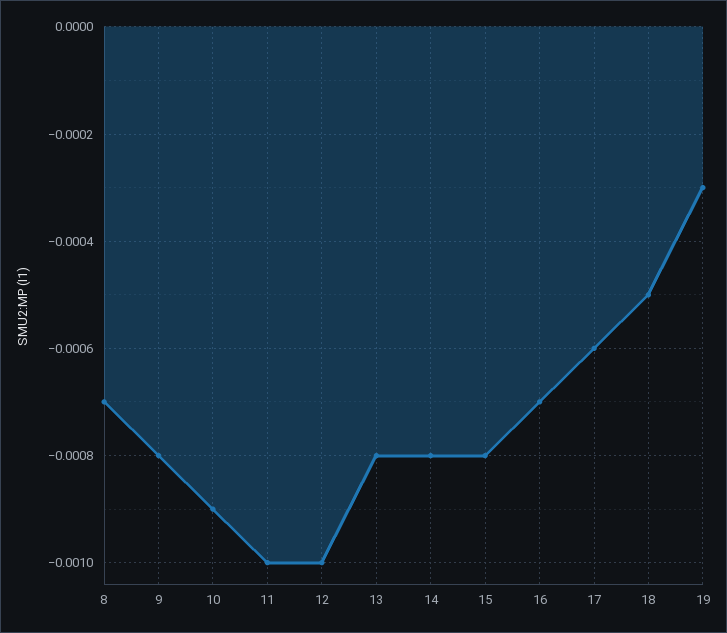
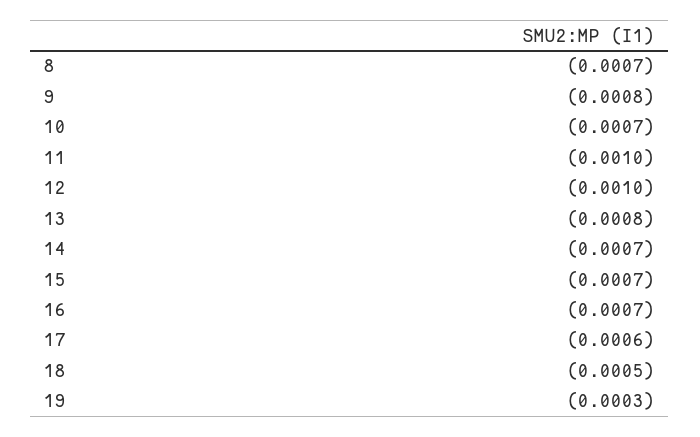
  {
    "8": -0.0007,
    "9": -0.0008,
-   "10": -0.0009,
+   "10": -0.0007,
    "11": -0.001,
    "12": -0.001,
    "13": -0.0008,
-   "14": -0.0008,
+   "14": -0.0007,
-   "15": -0.0008,
+   "15": -0.0007,
    "16": -0.0007,
    "17": -0.0006,
    "18": -0.0005,
    "19": -0.0003
  }

